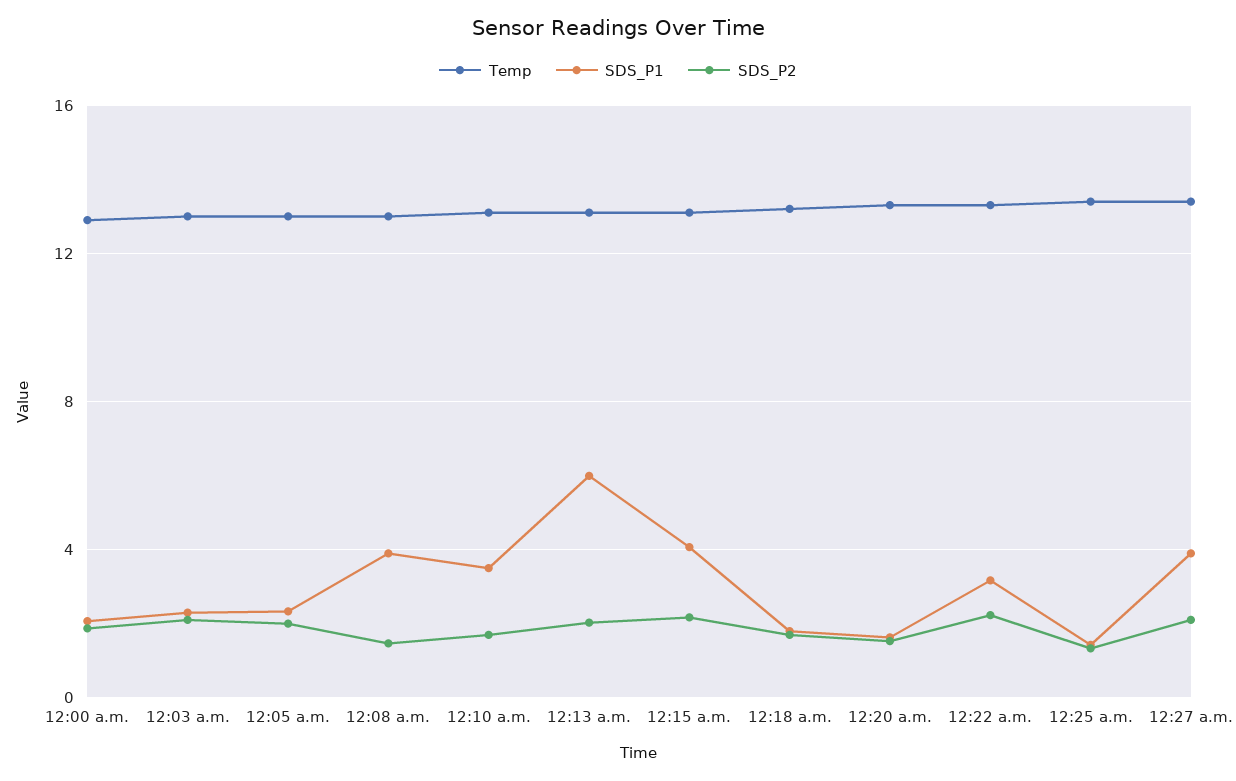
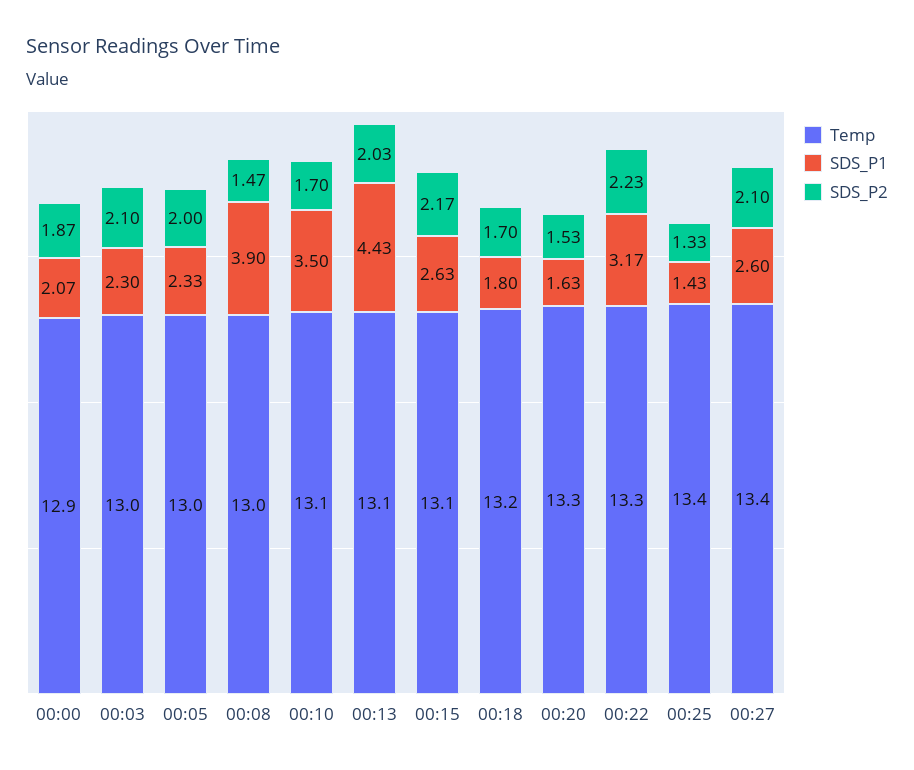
  {
    "Temp": {
      "12:00 a.m.": 12.9,
      "12:03 a.m.": 13,
      "12:05 a.m.": 13,
      "12:08 a.m.": 13,
      "12:10 a.m.": 13.1,
      "12:13 a.m.": 13.1,
      "12:15 a.m.": 13.1,
      "12:18 a.m.": 13.2,
      "12:20 a.m.": 13.3,
      "12:22 a.m.": 13.3,
      "12:25 a.m.": 13.4,
      "12:27 a.m.": 13.4
    },
    "SDS_P1": {
      "12:00 a.m.": 2.07,
      "12:03 a.m.": 2.3,
      "12:05 a.m.": 2.33,
      "12:08 a.m.": 3.9,
      "12:10 a.m.": 3.5,
-     "12:13 a.m.": 6,
+     "12:13 a.m.": 4.43,
-     "12:15 a.m.": 4,
+     "12:15 a.m.": 2.63,
      "12:18 a.m.": 1.8,
      "12:20 a.m.": 1.63,
      "12:22 a.m.": 3.17,
      "12:25 a.m.": 1.43,
-     "12:27 a.m.": 4
+     "12:27 a.m.": 2.6
    },
    "SDS_P2": {
      "12:00 a.m.": 1.87,
      "12:03 a.m.": 2.1,
      "12:05 a.m.": 2,
      "12:08 a.m.": 1.47,
      "12:10 a.m.": 1.7,
      "12:13 a.m.": 2.03,
      "12:15 a.m.": 2.17,
      "12:18 a.m.": 1.7,
      "12:20 a.m.": 1.53,
      "12:22 a.m.": 2.23,
      "12:25 a.m.": 1.33,
      "12:27 a.m.": 2.1
    }
  }

